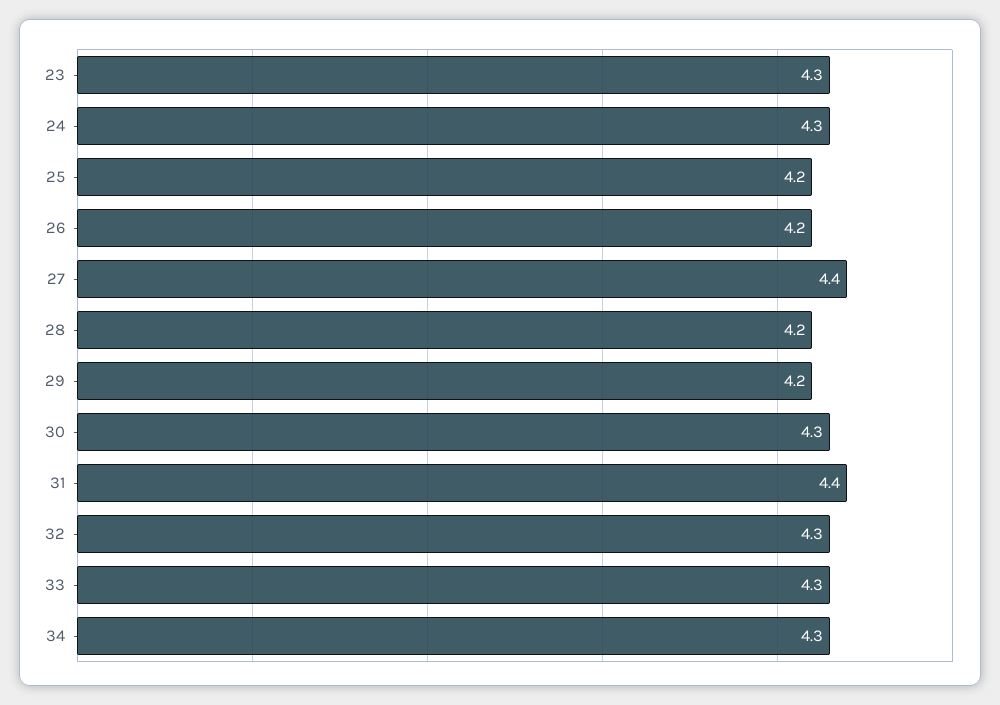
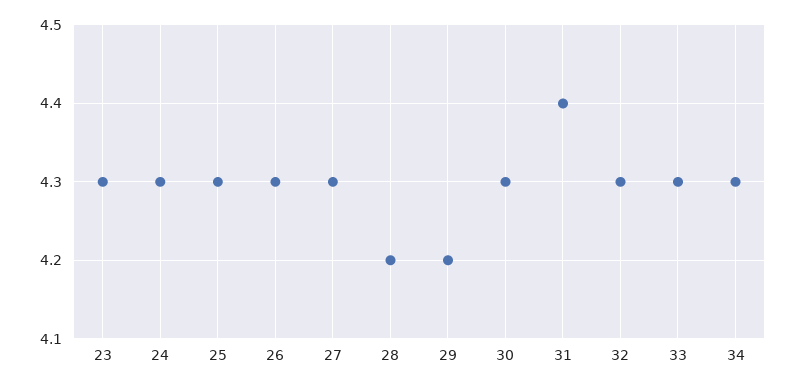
  {
    "23": 4.3,
    "24": 4.3,
-   "25": 4.2,
+   "25": 4.3,
-   "26": 4.2,
+   "26": 4.3,
-   "27": 4.4,
+   "27": 4.3,
    "28": 4.2,
    "29": 4.2,
    "30": 4.3,
    "31": 4.4,
    "32": 4.3,
    "33": 4.3,
    "34": 4.3
  }

